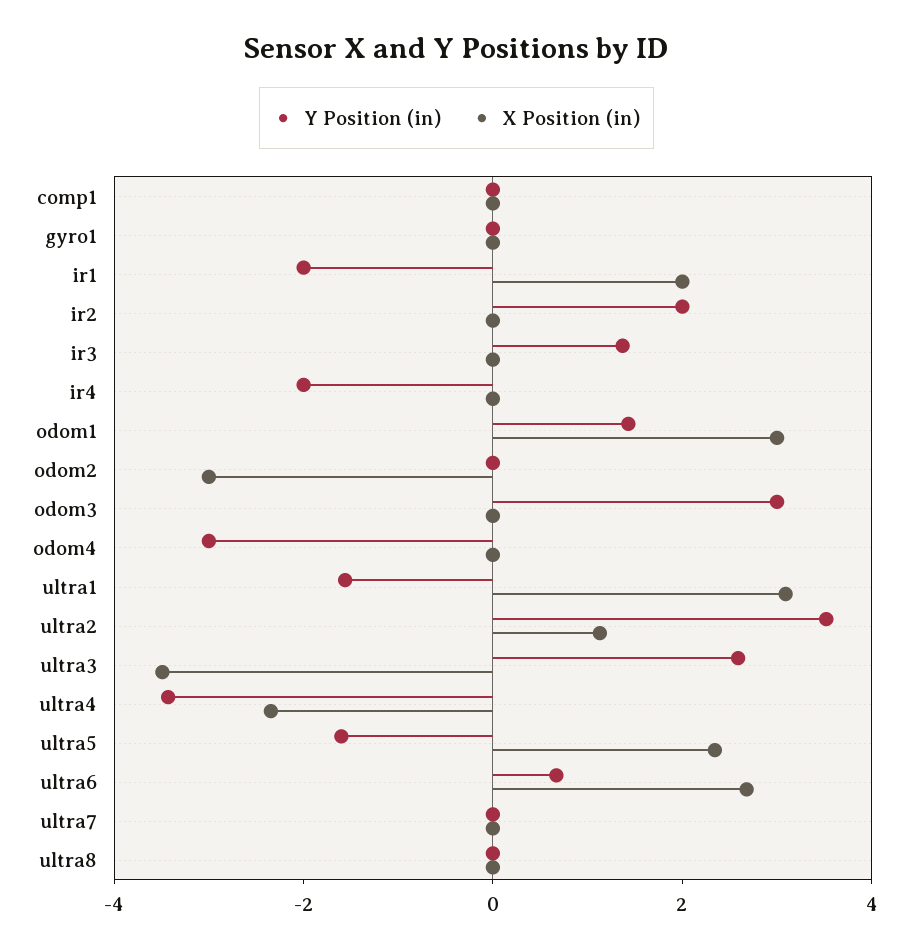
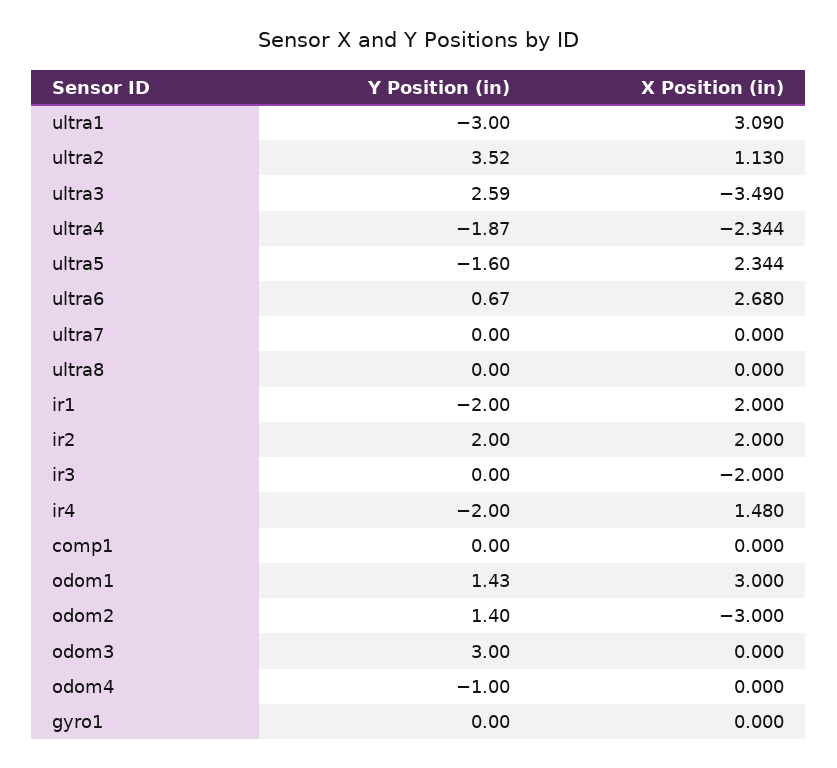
  {
    "Y Position (in)": {
      "comp1": 0,
      "gyro1": 0,
      "ir1": -2,
      "ir2": 2,
-     "ir3": 1.5,
+     "ir3": 0,
      "ir4": -2,
      "odom1": 1.43,
-     "odom2": 0,
+     "odom2": 1.4,
      "odom3": 3,
-     "odom4": -3,
+     "odom4": -1,
-     "ultra1": -1.5,
+     "ultra1": -3,
      "ultra2": 3.52,
      "ultra3": 2.59,
-     "ultra4": -3.5,
+     "ultra4": -1.87,
      "ultra5": -1.6,
      "ultra6": 0.67,
      "ultra7": 0,
      "ultra8": 0
    },
    "X Position (in)": {
      "comp1": 0,
      "gyro1": 0,
      "ir1": 2,
-     "ir2": 0,
+     "ir2": 2,
-     "ir3": 0,
+     "ir3": -2,
-     "ir4": 0,
+     "ir4": 1.48,
      "odom1": 3,
      "odom2": -3,
      "odom3": 0,
      "odom4": 0,
      "ultra1": 3.09,
      "ultra2": 1.13,
      "ultra3": -3.49,
      "ultra4": -2.344,
      "ultra5": 2.344,
      "ultra6": 2.68,
      "ultra7": 0,
      "ultra8": 0
    }
  }

